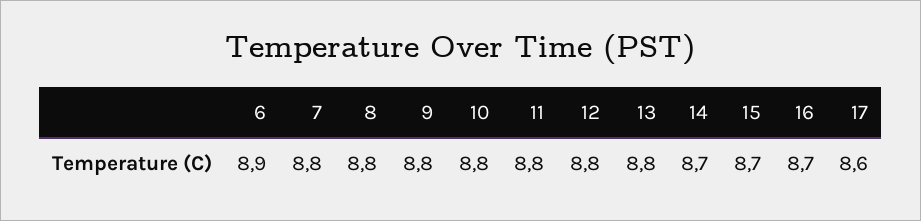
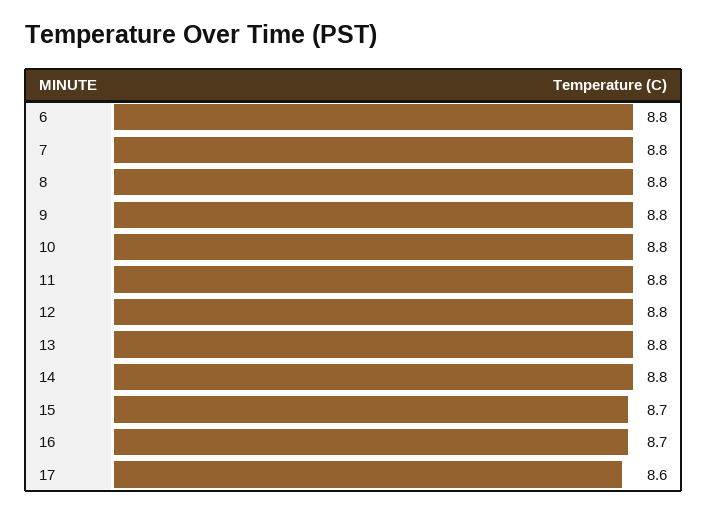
  {
-   "6": 8.9,
+   "6": 8.8,
    "7": 8.8,
    "8": 8.8,
    "9": 8.8,
    "10": 8.8,
    "11": 8.8,
    "12": 8.8,
    "13": 8.8,
-   "14": 8.7,
+   "14": 8.8,
    "15": 8.7,
    "16": 8.7,
    "17": 8.6
  }

